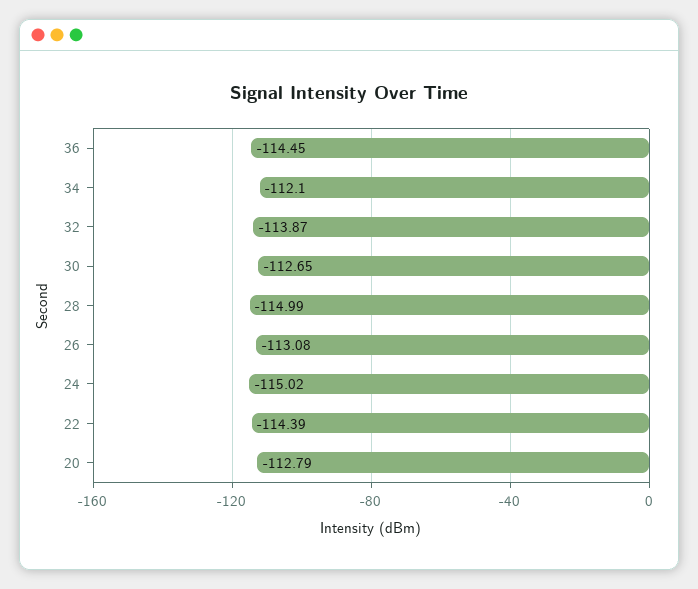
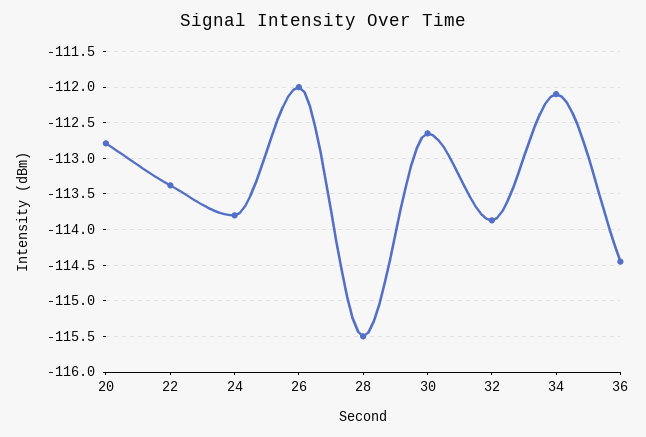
  {
    "36": -114.45,
    "34": -112.1,
    "32": -113.87,
    "30": -112.65,
-   "28": -114.99,
+   "28": -115.5,
-   "26": -113.08,
+   "26": -112,
-   "24": -115.02,
+   "24": -113.8,
-   "22": -114.39,
+   "22": -113.4,
    "20": -112.79
  }

